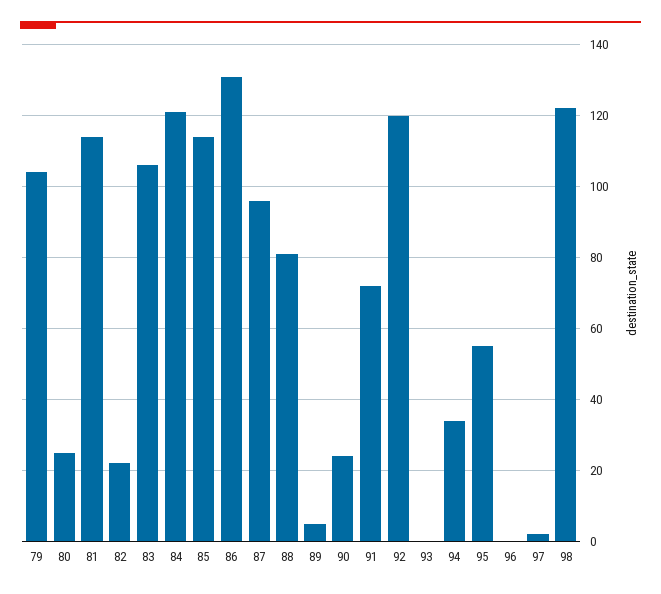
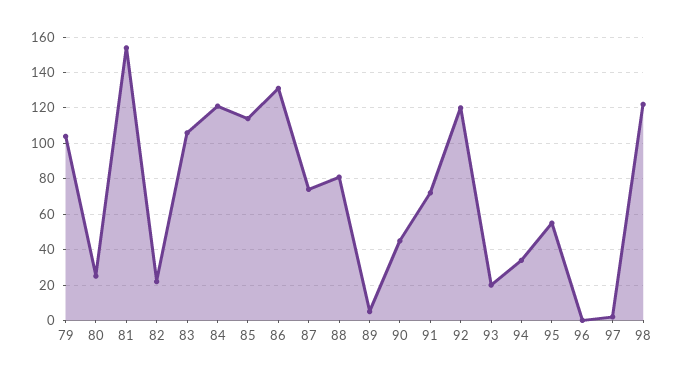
  {
    "79": 105,
    "80": 25,
-   "81": 115,
+   "81": 155,
    "82": 20,
    "83": 105,
    "84": 120,
    "85": 115,
    "86": 130,
-   "87": 95,
+   "87": 75,
    "88": 80,
    "89": 5,
-   "90": 25,
+   "90": 45,
    "91": 70,
    "92": 120,
-   "93": 0,
+   "93": 20,
    "94": 35,
    "95": 55,
    "96": 0,
    "97": 0,
    "98": 120
  }

